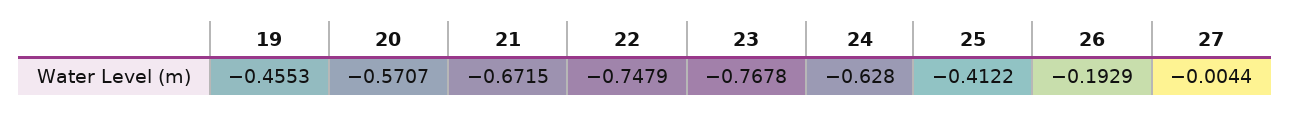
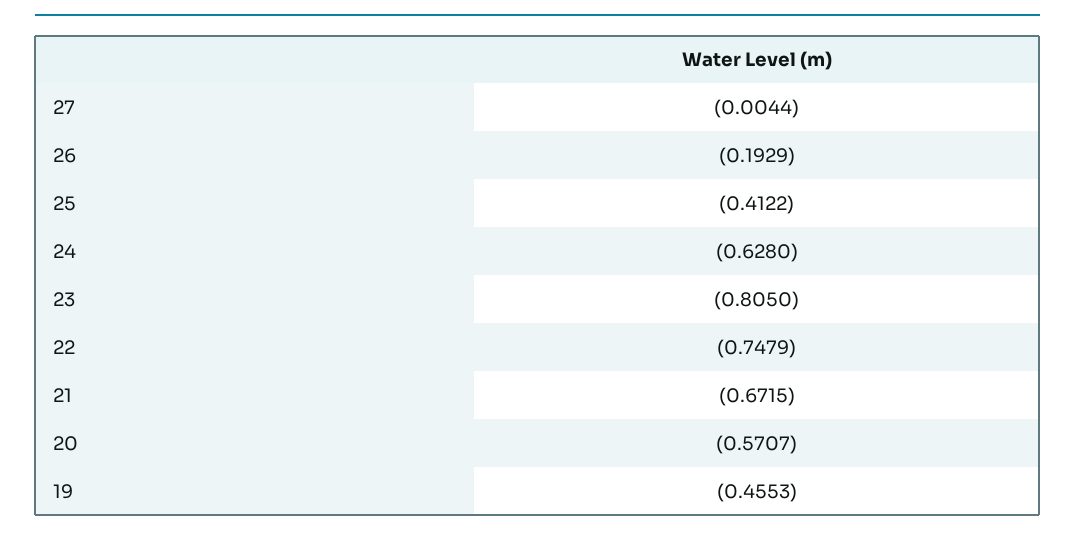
  {
    "19": -0.4553,
    "20": -0.5707,
    "21": -0.6715,
    "22": -0.7479,
-   "23": -0.7678,
+   "23": -0.805,
    "24": -0.628,
    "25": -0.4122,
    "26": -0.1929,
    "27": -0.0044
  }

